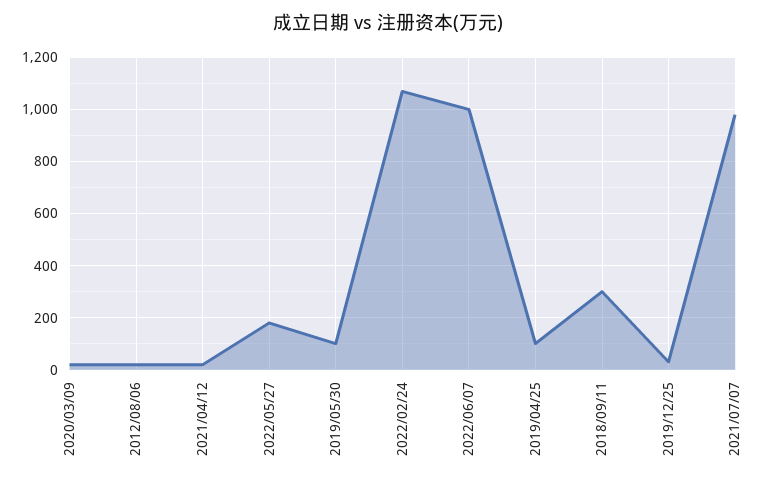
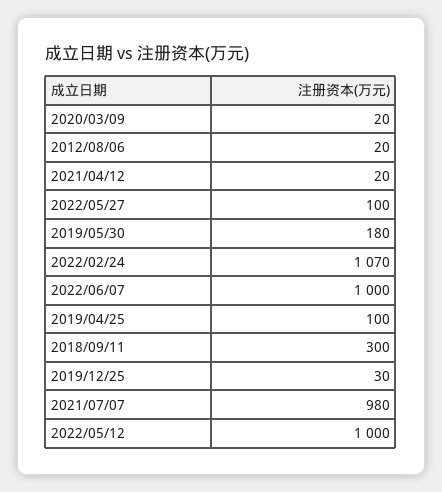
  {
    "2020/03/09": 20,
    "2012/08/06": 20,
    "2021/04/12": 20,
-   "2022/05/27": 175,
+   "2022/05/27": 100,
-   "2019/05/30": 100,
+   "2019/05/30": 180,
    "2022/02/24": 1070,
    "2022/06/07": 1000,
    "2019/04/25": 100,
    "2018/09/11": 300,
    "2019/12/25": 30,
-   "2021/07/07": 980
+   "2021/07/07": 980,
+   "2022/05/12": 1000
  }

